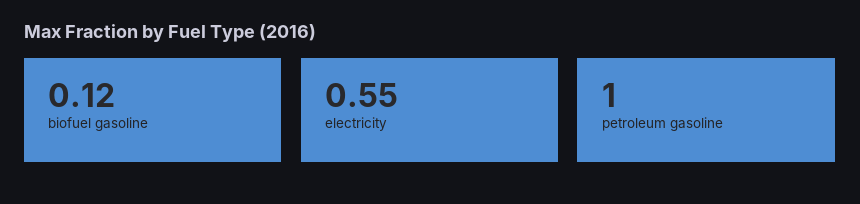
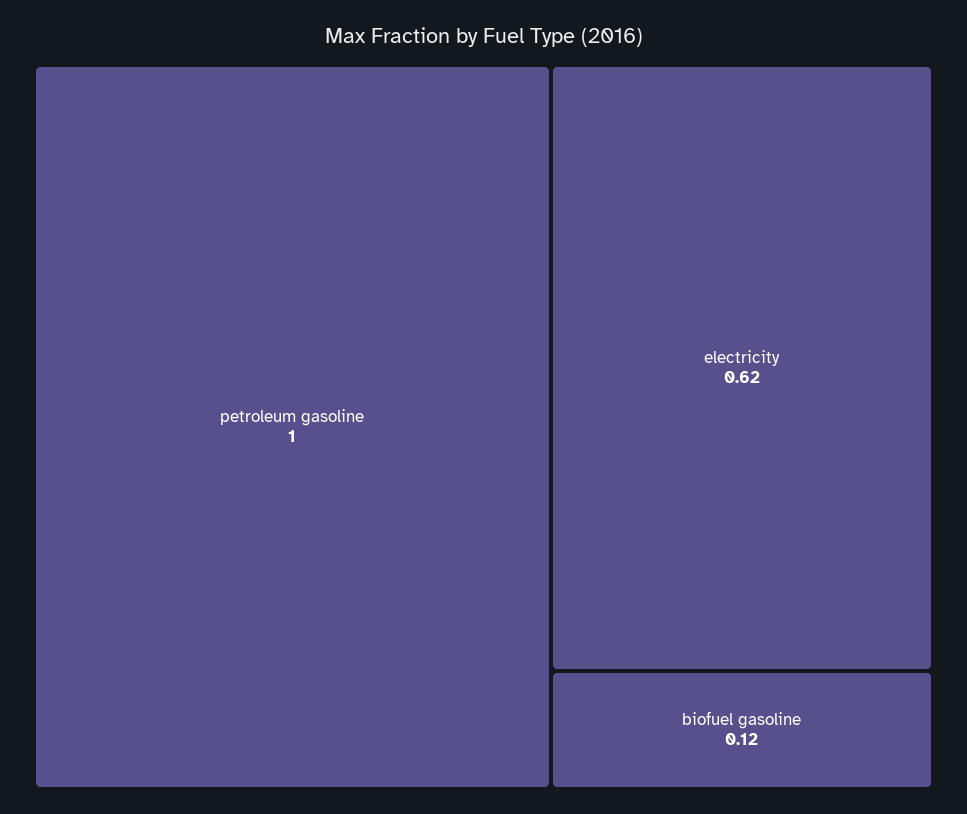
  {
    "biofuel gasoline": 0.12,
-   "electricity": 0.55,
+   "electricity": 0.62,
    "petroleum gasoline": 1
  }

